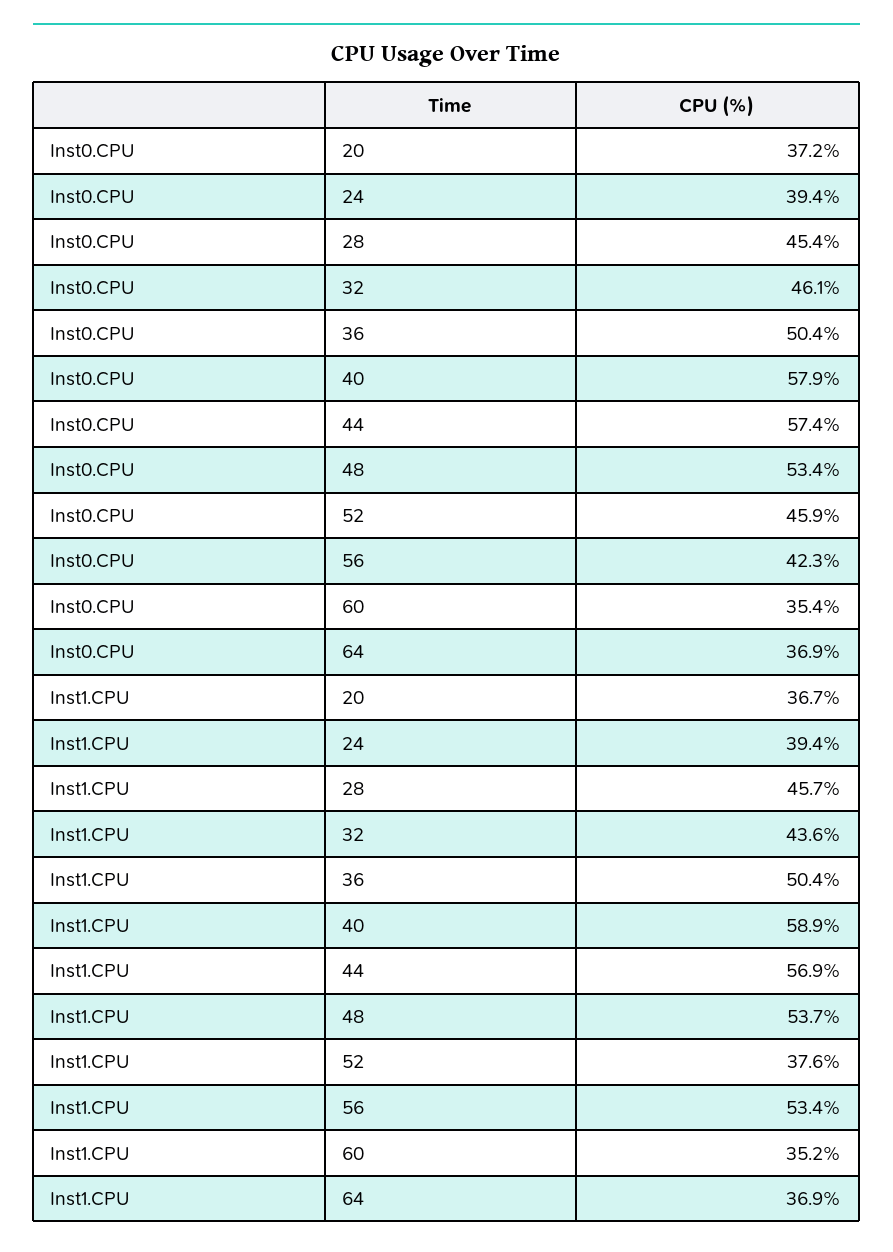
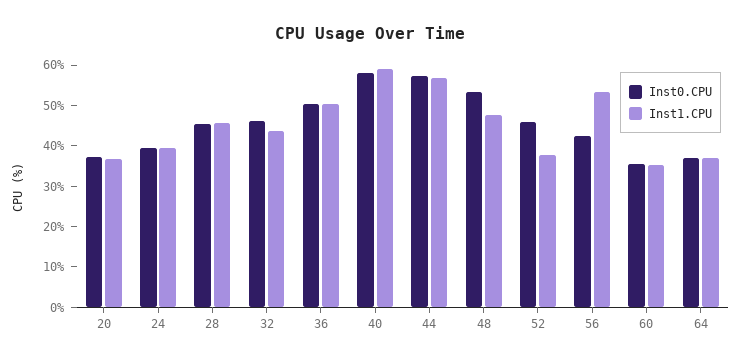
  {
    "Inst0.CPU": {
      "20": 37.2,
      "24": 39.4,
      "28": 45.4,
      "32": 46.1,
      "36": 50.4,
      "40": 57.9,
      "44": 57.4,
      "48": 53.4,
      "52": 45.9,
      "56": 42.3,
      "60": 35.4,
      "64": 36.9
    },
    "Inst1.CPU": {
      "20": 36.7,
      "24": 39.4,
      "28": 45.7,
      "32": 43.6,
      "36": 50.4,
      "40": 58.9,
      "44": 56.9,
-     "48": 53.7,
+     "48": 48,
      "52": 37.6,
      "56": 53.4,
      "60": 35.2,
      "64": 36.9
    }
  }

